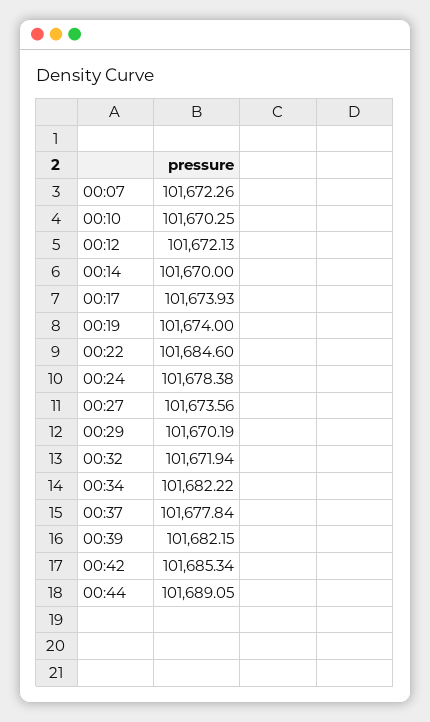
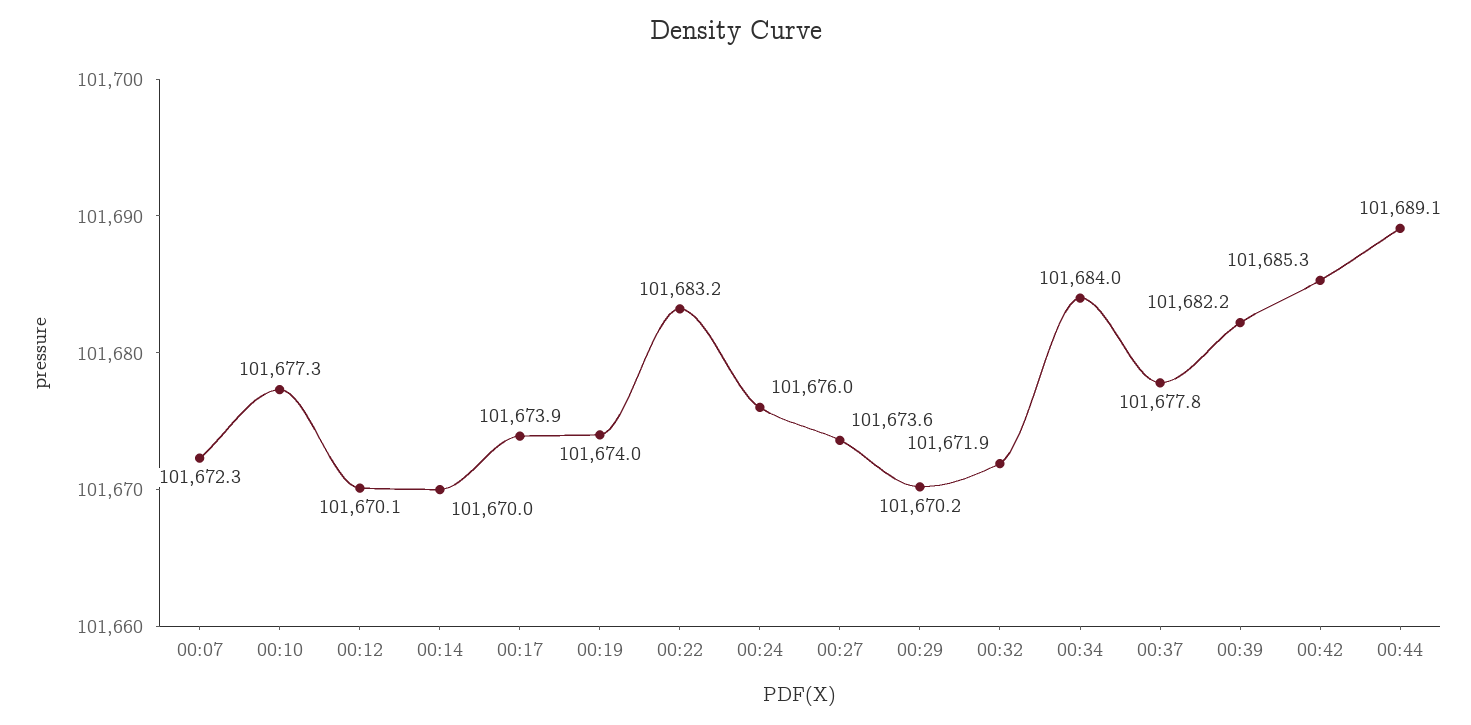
  {
    "00:07": 101672.26,
-   "00:10": 101670.25,
+   "00:10": 101677.3,
-   "00:12": 101672.13,
+   "00:12": 101670.1,
    "00:14": 101670,
    "00:17": 101673.93,
    "00:19": 101674,
-   "00:22": 101684.6,
+   "00:22": 101683.2,
-   "00:24": 101678.38,
+   "00:24": 101676,
    "00:27": 101673.56,
    "00:29": 101670.19,
    "00:32": 101671.94,
-   "00:34": 101682.22,
+   "00:34": 101684,
    "00:37": 101677.84,
    "00:39": 101682.15,
    "00:42": 101685.34,
    "00:44": 101689.05
  }

